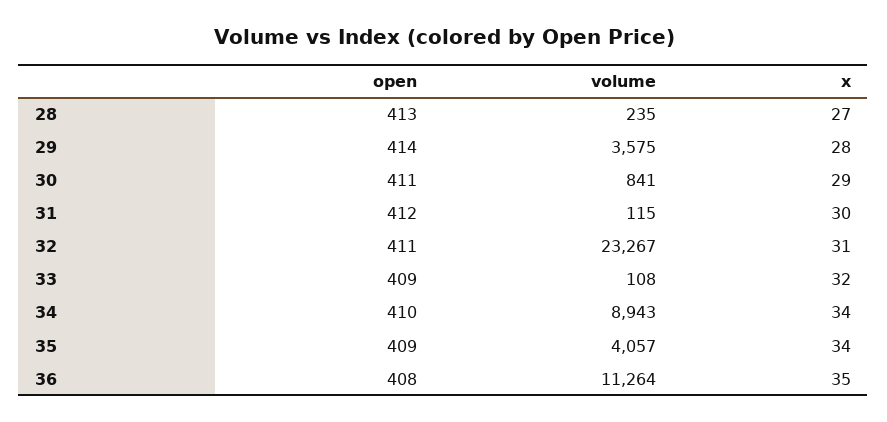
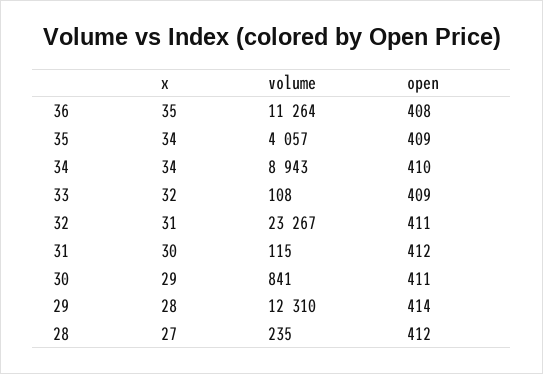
  {
    "open": {
-     "28": 413,
+     "28": 412,
      "29": 414,
      "30": 411,
      "31": 412,
      "32": 411,
      "33": 409,
      "34": 410,
      "35": 409,
      "36": 408
    },
    "volume": {
      "28": 235,
-     "29": 3575,
+     "29": 12310,
      "30": 841,
      "31": 115,
      "32": 23267,
      "33": 108,
      "34": 8943,
      "35": 4057,
      "36": 11264
    },
    "x": {
      "28": 27,
      "29": 28,
      "30": 29,
      "31": 30,
      "32": 31,
      "33": 32,
      "34": 34,
      "35": 34,
      "36": 35
    }
  }

